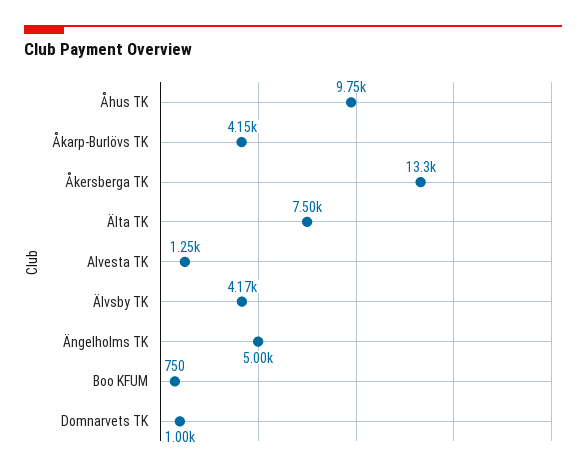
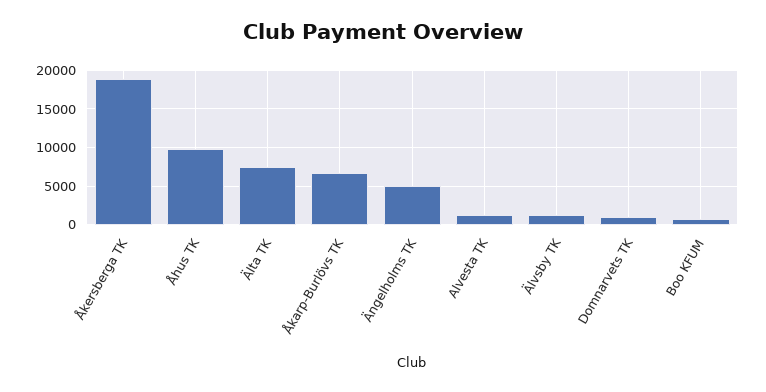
  {
    "Åhus TK": 9750,
-   "Åkarp-Burlövs TK": 4150,
+   "Åkarp-Burlövs TK": 7000,
-   "Åkersberga TK": 13300,
+   "Åkersberga TK": 19000,
    "Älta TK": 7500,
    "Alvesta TK": 1250,
-   "Älvsby TK": 4170,
+   "Älvsby TK": 1000,
    "Ängelholms TK": 5000,
    "Boo KFUM": 750,
    "Domnarvets TK": 1000
  }

